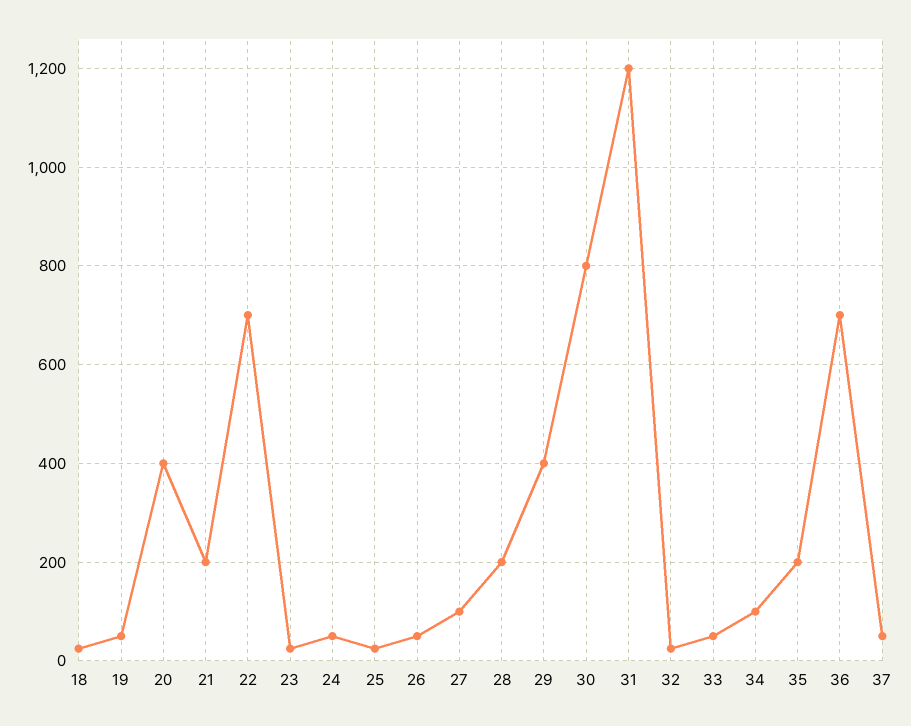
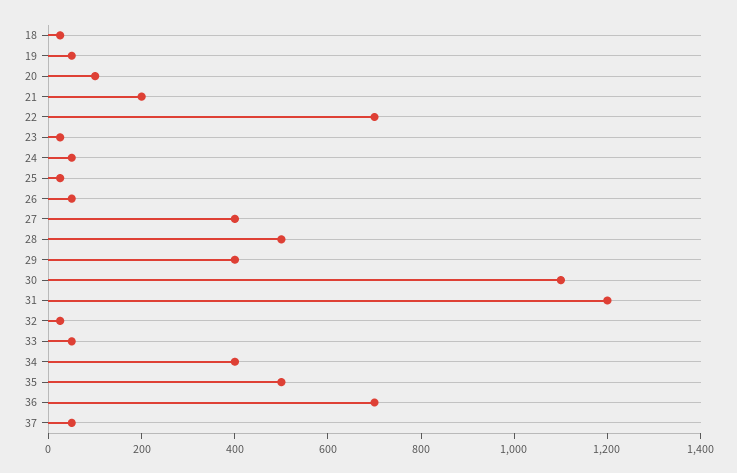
  {
    "18": 20,
    "19": 60,
-   "20": 400,
+   "20": 100,
    "21": 200,
    "22": 700,
    "23": 20,
    "24": 60,
    "25": 20,
    "26": 60,
-   "27": 100,
+   "27": 400,
-   "28": 200,
+   "28": 500,
    "29": 400,
-   "30": 800,
+   "30": 1100,
    "31": 1200,
    "32": 20,
    "33": 60,
-   "34": 100,
+   "34": 400,
-   "35": 200,
+   "35": 500,
    "36": 700,
    "37": 60
  }

